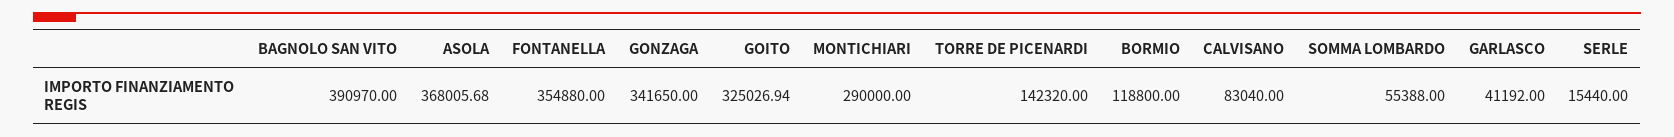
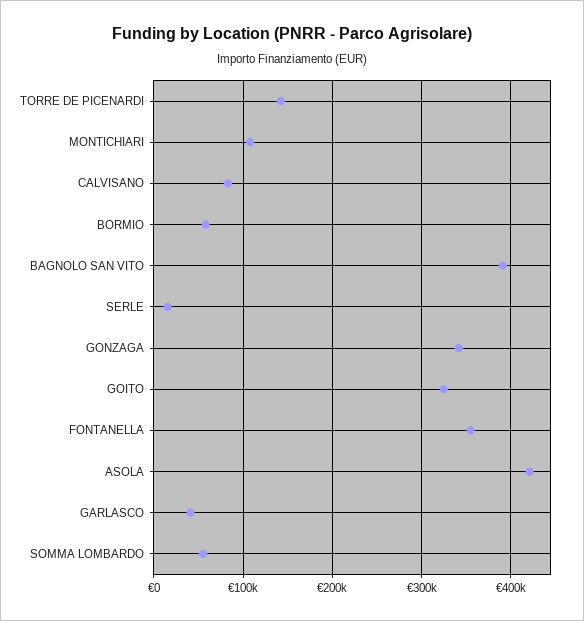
  {
    "BAGNOLO SAN VITO": 390970,
-   "ASOLA": 368005.68,
+   "ASOLA": 420000,
    "FONTANELLA": 354880,
    "GONZAGA": 341650,
    "GOITO": 325026.94,
-   "MONTICHIARI": 290000,
+   "MONTICHIARI": 110000,
    "TORRE DE PICENARDI": 142320,
-   "BORMIO": 118800,
+   "BORMIO": 60000,
    "CALVISANO": 83040,
    "SOMMA LOMBARDO": 55388,
    "GARLASCO": 41192,
    "SERLE": 15440
  }

